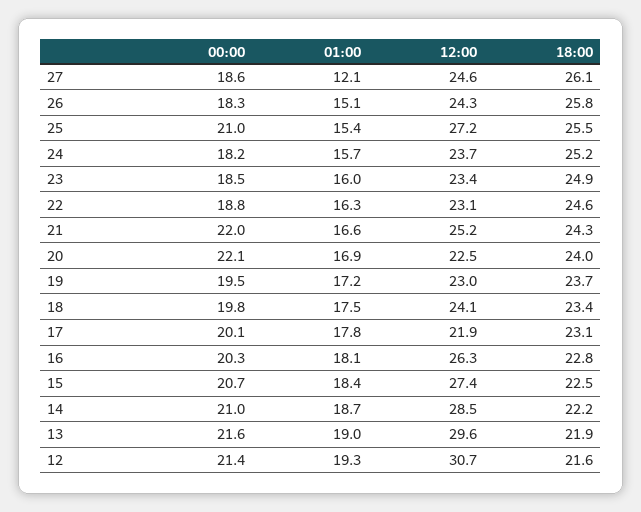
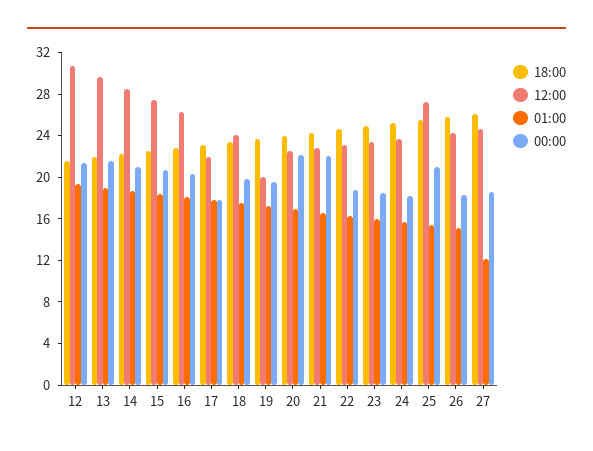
  {
    "00:00": {
      "27": 18.6,
      "26": 18.3,
      "25": 21,
      "24": 18.2,
      "23": 18.5,
      "22": 18.8,
      "21": 22,
      "20": 22.1,
      "19": 19.5,
      "18": 19.8,
-     "17": 20.1,
+     "17": 18,
      "16": 20.3,
      "15": 20.7,
      "14": 21,
      "13": 21.6,
      "12": 21.4
    },
    "01:00": {
      "27": 12.1,
      "26": 15.1,
      "25": 15.4,
      "24": 15.7,
      "23": 16,
      "22": 16.3,
      "21": 16.6,
      "20": 16.9,
      "19": 17.2,
      "18": 17.5,
      "17": 17.8,
      "16": 18.1,
      "15": 18.4,
      "14": 18.7,
      "13": 19,
      "12": 19.3
    },
    "12:00": {
      "27": 24.6,
      "26": 24.3,
      "25": 27.2,
      "24": 23.7,
      "23": 23.4,
      "22": 23.1,
-     "21": 25.2,
+     "21": 23,
      "20": 22.5,
-     "19": 23,
+     "19": 20,
      "18": 24.1,
      "17": 21.9,
      "16": 26.3,
      "15": 27.4,
      "14": 28.5,
      "13": 29.6,
      "12": 30.7
    },
    "18:00": {
      "27": 26.1,
      "26": 25.8,
      "25": 25.5,
      "24": 25.2,
      "23": 24.9,
      "22": 24.6,
      "21": 24.3,
      "20": 24,
      "19": 23.7,
      "18": 23.4,
      "17": 23.1,
      "16": 22.8,
      "15": 22.5,
      "14": 22.2,
      "13": 21.9,
      "12": 21.6
    }
  }

